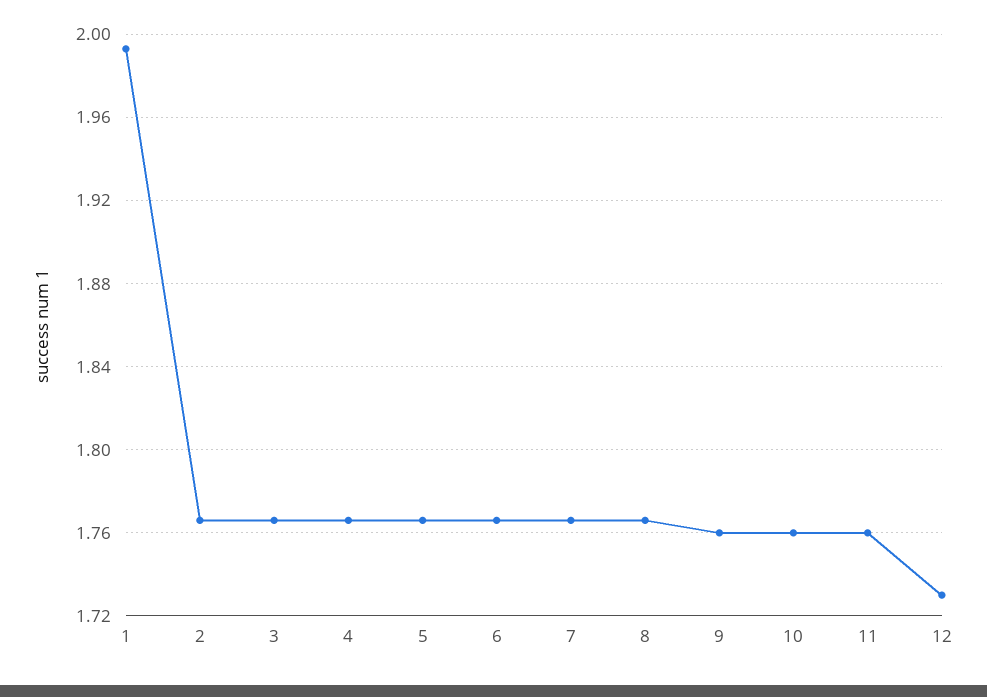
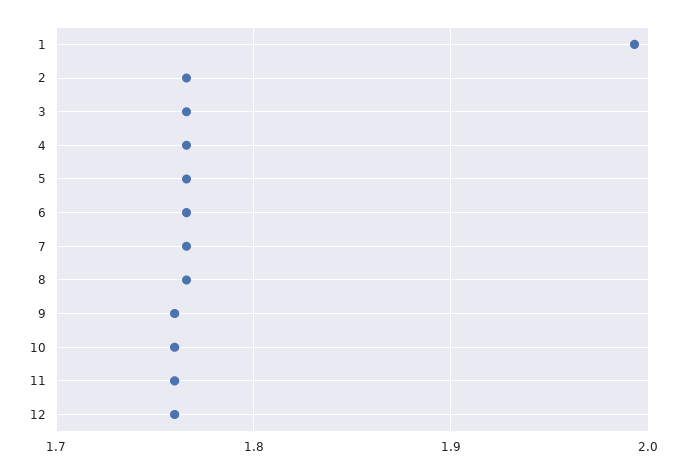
  {
    "1": 1.995,
    "2": 1.765,
    "3": 1.765,
    "4": 1.765,
    "5": 1.765,
    "6": 1.765,
    "7": 1.765,
    "8": 1.765,
    "9": 1.76,
    "10": 1.76,
    "11": 1.76,
-   "12": 1.73
+   "12": 1.76
  }

